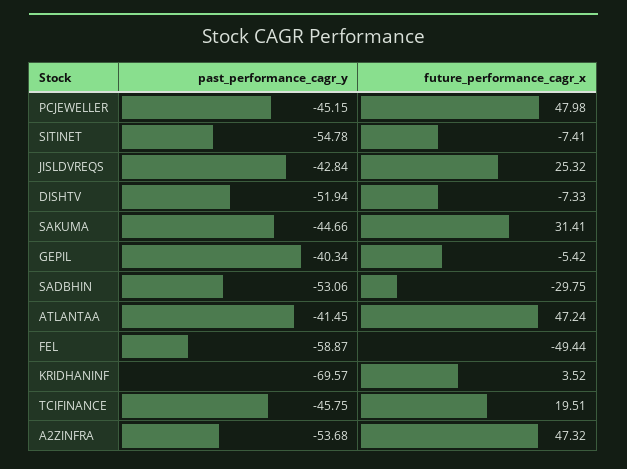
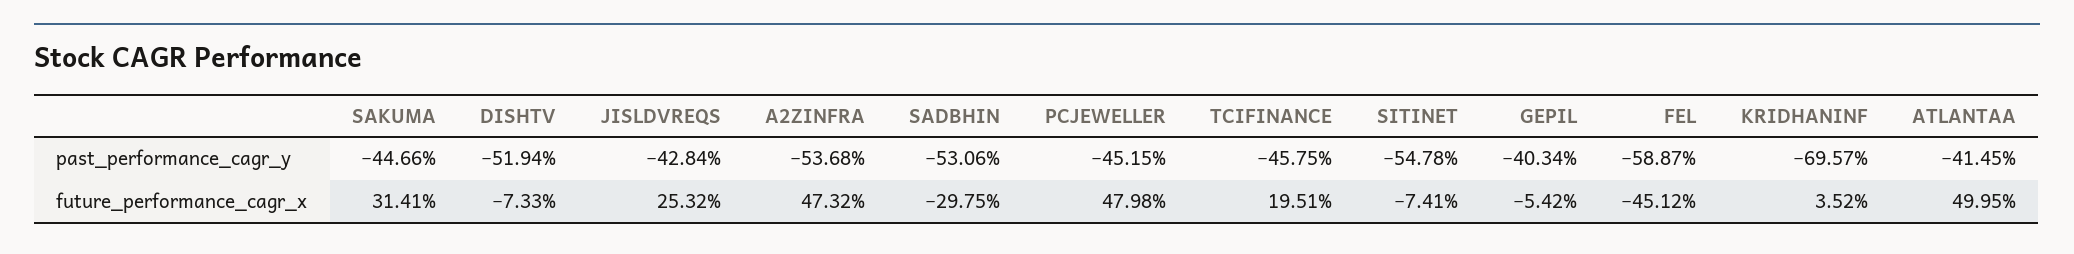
  {
    "past_performance_cagr_y": {
      "PCJEWELLER": -45.15,
      "SITINET": -54.78,
      "JISLDVREQS": -42.84,
      "DISHTV": -51.94,
      "SAKUMA": -44.66,
      "GEPIL": -40.34,
      "SADBHIN": -53.06,
      "ATLANTAA": -41.45,
      "FEL": -58.87,
      "KRIDHANINF": -69.57,
      "TCIFINANCE": -45.75,
      "A2ZINFRA": -53.68
    },
    "future_performance_cagr_x": {
      "PCJEWELLER": 47.98,
      "SITINET": -7.41,
      "JISLDVREQS": 25.32,
      "DISHTV": -7.33,
      "SAKUMA": 31.41,
      "GEPIL": -5.42,
      "SADBHIN": -29.75,
-     "ATLANTAA": 47.24,
+     "ATLANTAA": 49.95,
-     "FEL": -49.44,
+     "FEL": -45.12,
      "KRIDHANINF": 3.52,
      "TCIFINANCE": 19.51,
      "A2ZINFRA": 47.32
    }
  }

